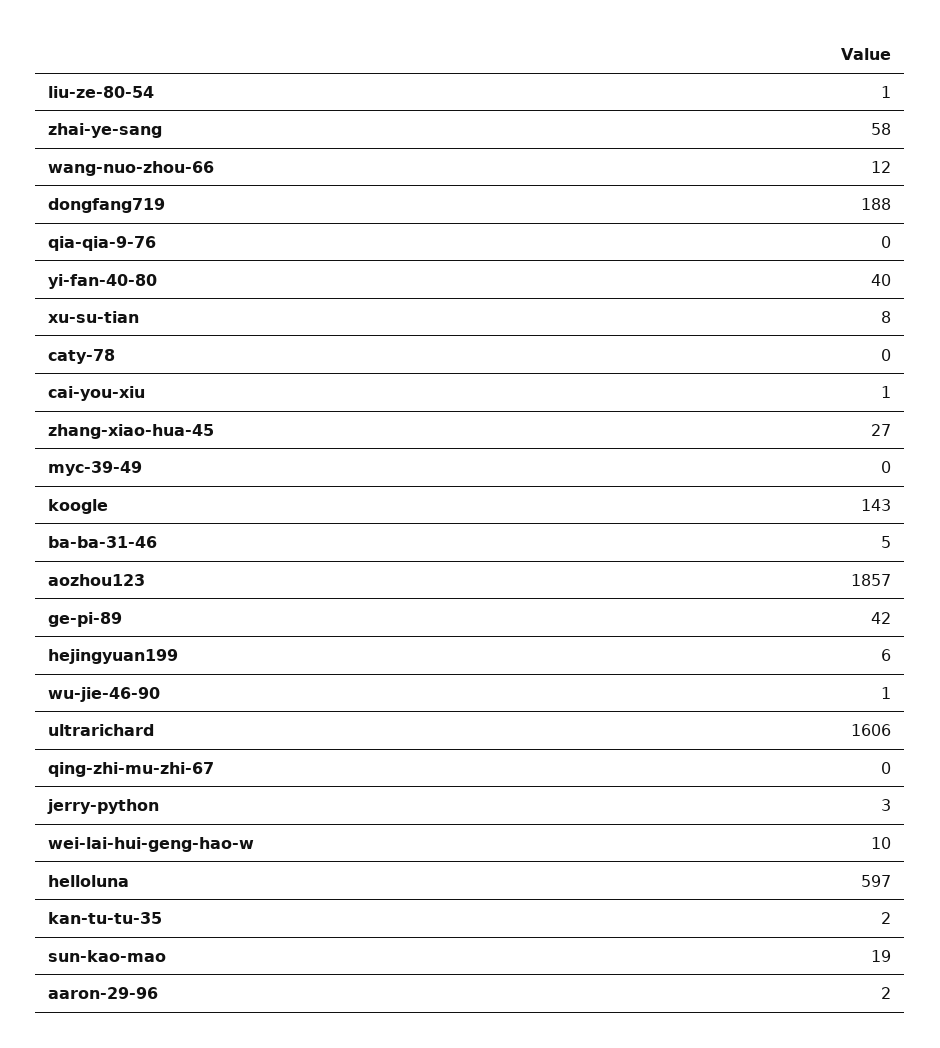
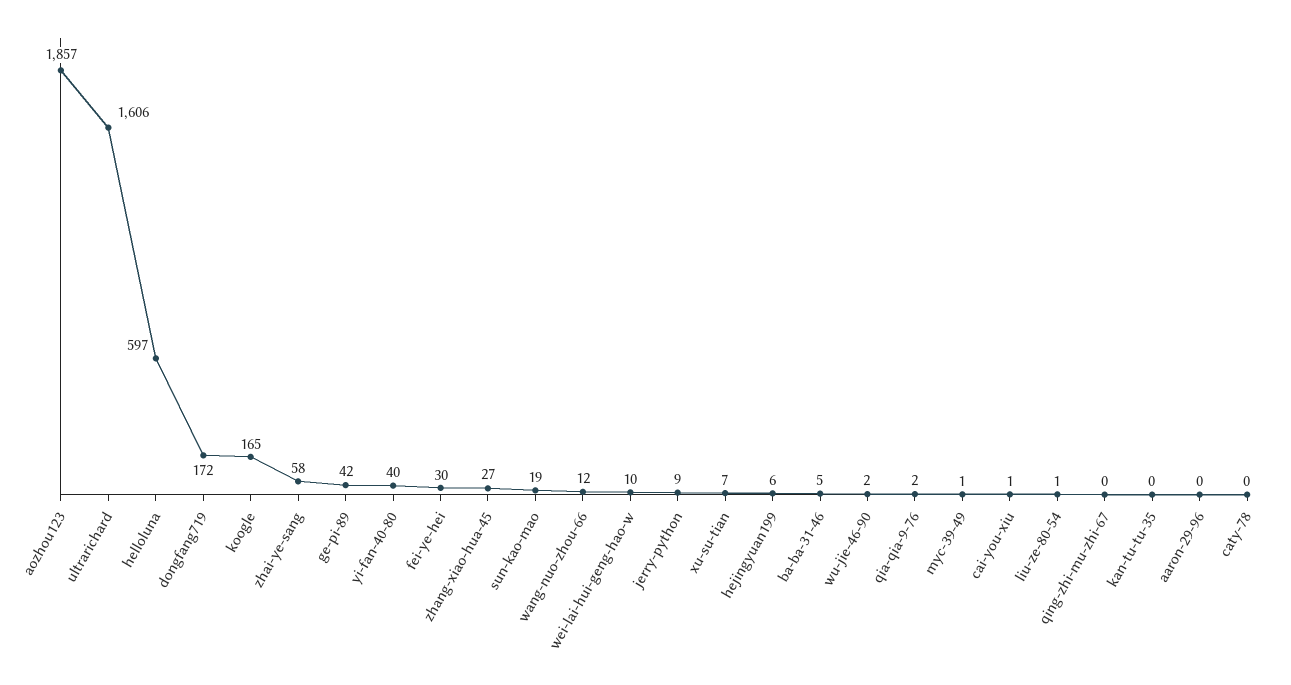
  {
    "liu-ze-80-54": 1,
    "zhai-ye-sang": 58,
    "wang-nuo-zhou-66": 12,
-   "dongfang719": 188,
+   "dongfang719": 172,
-   "qia-qia-9-76": 0,
+   "qia-qia-9-76": 2,
    "yi-fan-40-80": 40,
-   "xu-su-tian": 8,
+   "xu-su-tian": 7,
    "caty-78": 0,
    "cai-you-xiu": 1,
    "zhang-xiao-hua-45": 27,
-   "myc-39-49": 0,
+   "myc-39-49": 1,
-   "koogle": 143,
+   "koogle": 165,
    "ba-ba-31-46": 5,
    "aozhou123": 1857,
    "ge-pi-89": 42,
    "hejingyuan199": 6,
-   "wu-jie-46-90": 1,
+   "wu-jie-46-90": 2,
    "ultrarichard": 1606,
    "qing-zhi-mu-zhi-67": 0,
-   "jerry-python": 3,
+   "jerry-python": 9,
    "wei-lai-hui-geng-hao-w": 10,
    "helloluna": 597,
-   "kan-tu-tu-35": 2,
+   "kan-tu-tu-35": 0,
    "sun-kao-mao": 19,
-   "aaron-29-96": 2
+   "aaron-29-96": 0,
+   "fei-ye-hei": 30
  }

